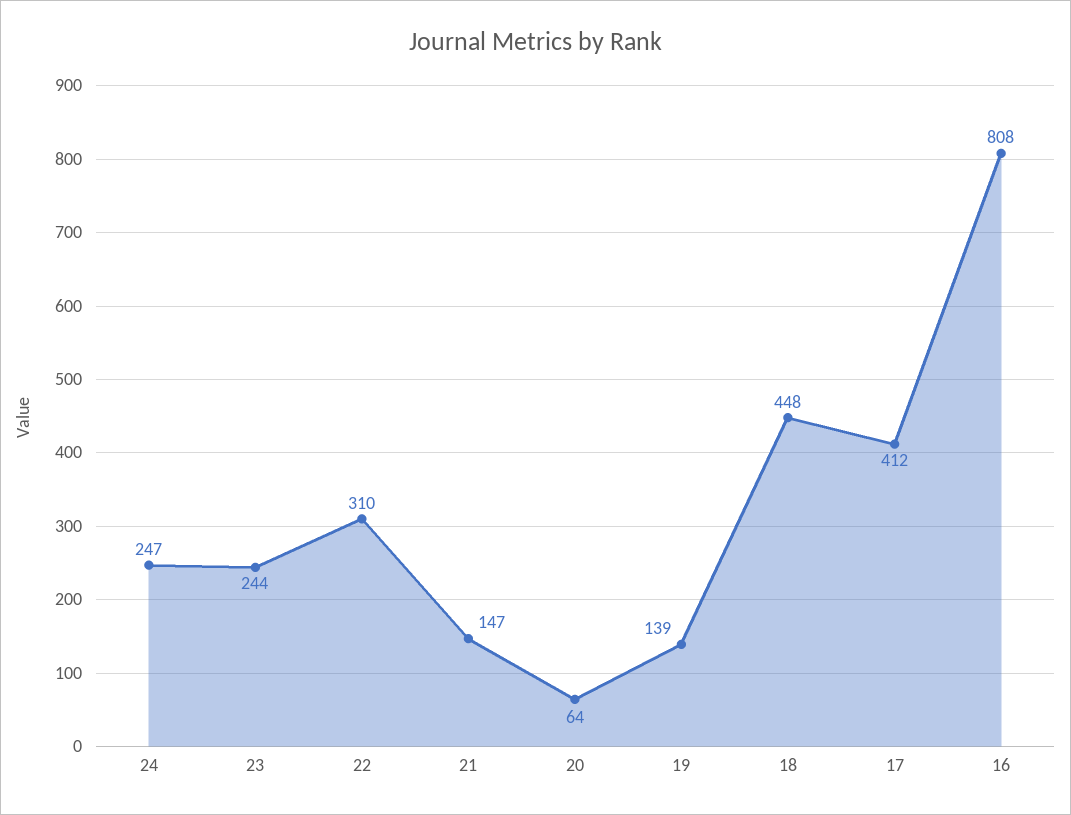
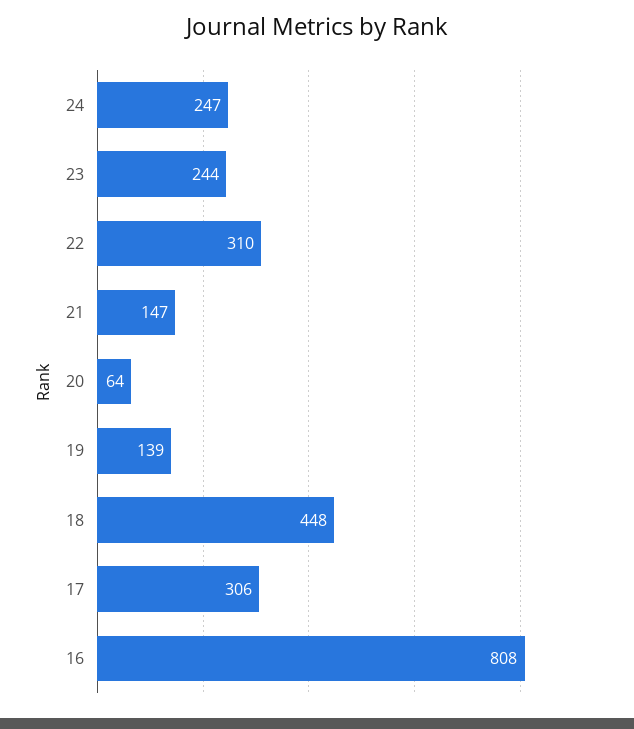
  {
    "24": 247,
    "23": 244,
    "22": 310,
    "21": 147,
    "20": 64,
    "19": 139,
    "18": 448,
-   "17": 412,
+   "17": 306,
    "16": 808
  }

